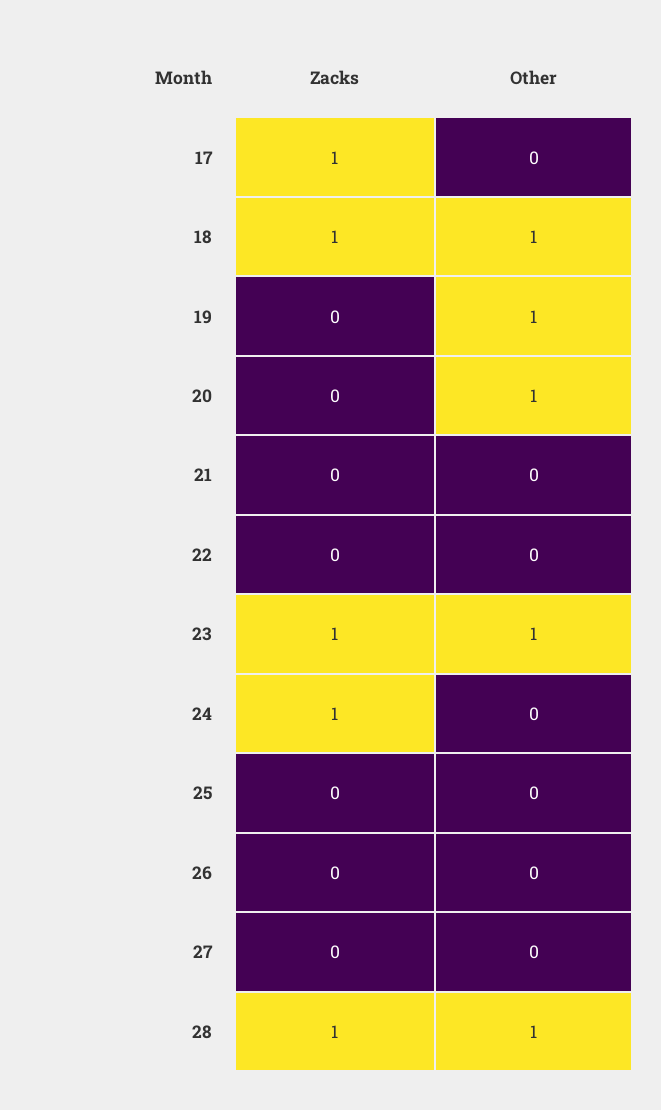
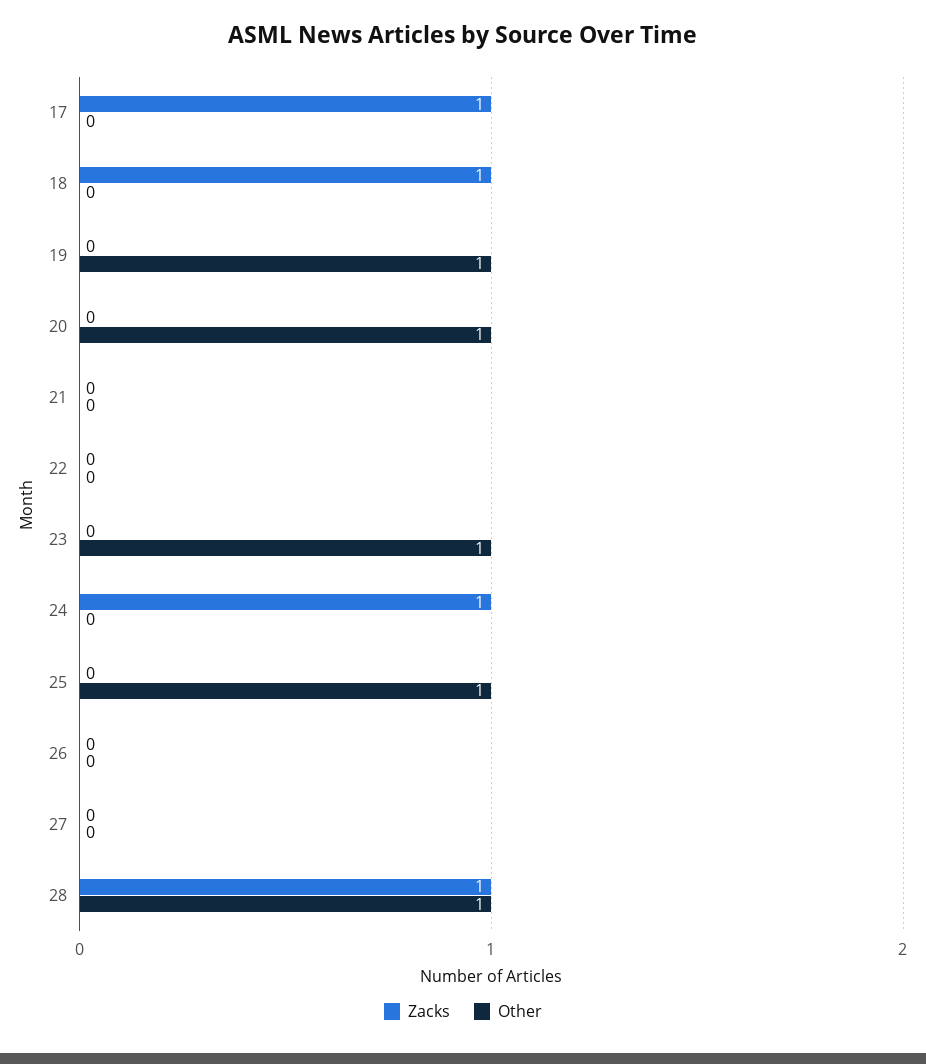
  {
    "Zacks": {
      "17": 1,
      "18": 1,
      "19": 0,
      "20": 0,
      "21": 0,
      "22": 0,
-     "23": 1,
+     "23": 0,
      "24": 1,
      "25": 0,
      "26": 0,
      "27": 0,
      "28": 1
    },
    "Other": {
      "17": 0,
-     "18": 1,
+     "18": 0,
      "19": 1,
      "20": 1,
      "21": 0,
      "22": 0,
      "23": 1,
      "24": 0,
-     "25": 0,
+     "25": 1,
      "26": 0,
      "27": 0,
      "28": 1
    }
  }

